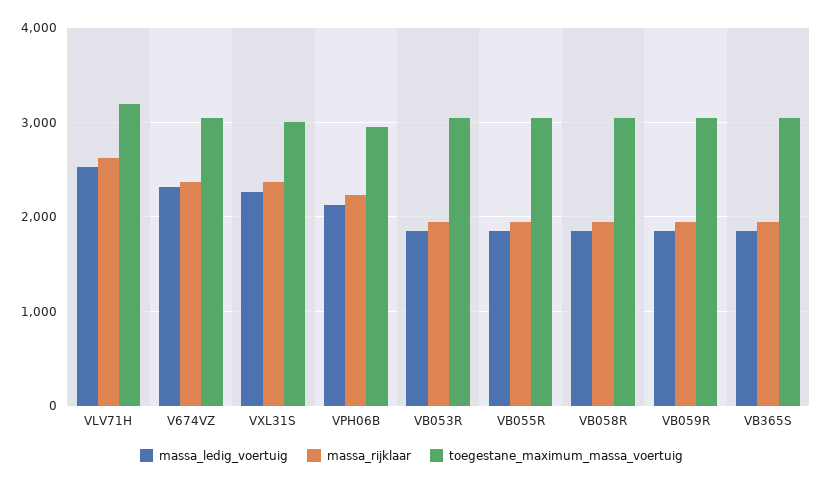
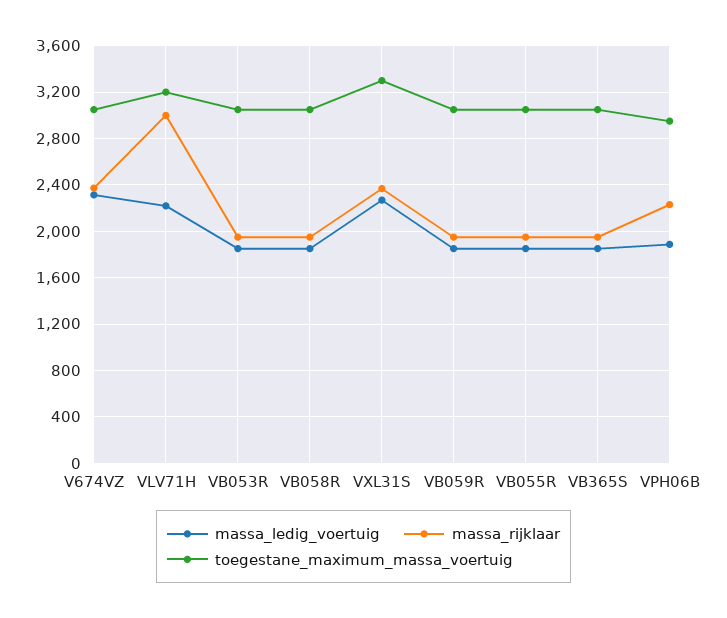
  {
    "massa_ledig_voertuig": {
-     "VLV71H": 2500,
+     "VLV71H": 2200,
      "V674VZ": 2300,
      "VXL31S": 2300,
-     "VPH06B": 2100,
+     "VPH06B": 1900,
      "VB053R": 1900,
      "VB055R": 1900,
      "VB058R": 1900,
      "VB059R": 1900,
      "VB365S": 1900
    },
    "massa_rijklaar": {
-     "VLV71H": 2600,
+     "VLV71H": 3000,
      "V674VZ": 2400,
      "VXL31S": 2400,
      "VPH06B": 2200,
      "VB053R": 2000,
      "VB055R": 2000,
      "VB058R": 2000,
      "VB059R": 2000,
      "VB365S": 2000
    },
    "toegestane_maximum_massa_voertuig": {
      "VLV71H": 3200,
      "V674VZ": 3100,
-     "VXL31S": 3000,
+     "VXL31S": 3300,
      "VPH06B": 3000,
      "VB053R": 3100,
      "VB055R": 3100,
      "VB058R": 3100,
      "VB059R": 3100,
      "VB365S": 3100
    }
  }

